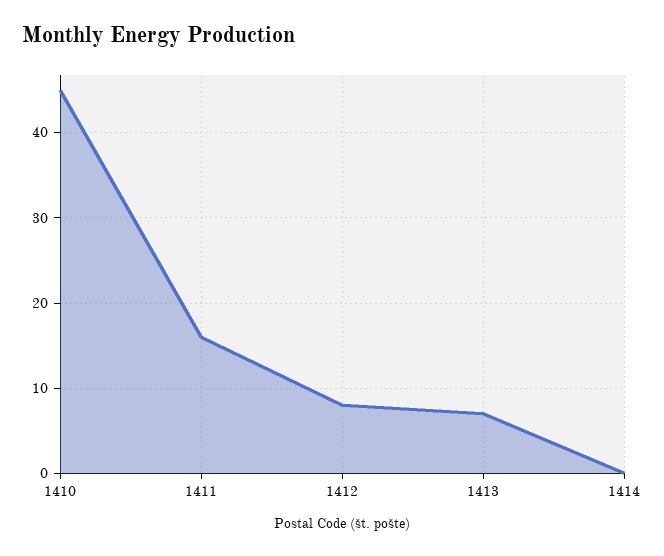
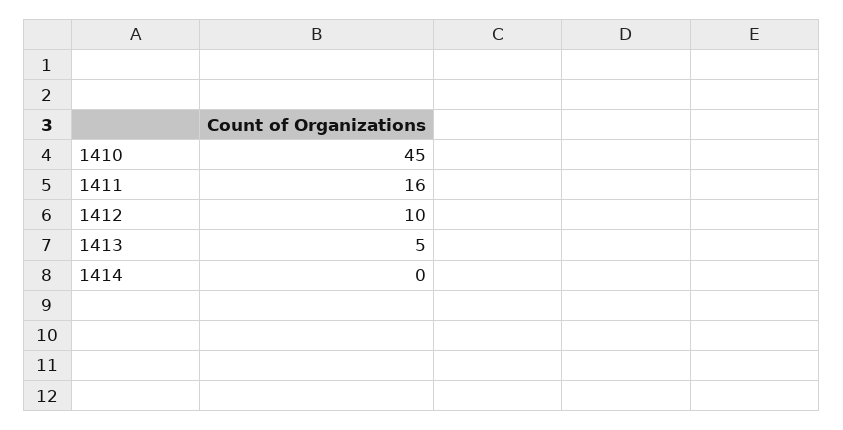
  {
    "1410": 45,
    "1411": 16,
-   "1412": 8,
+   "1412": 10,
-   "1413": 7,
+   "1413": 5,
    "1414": 0
  }

